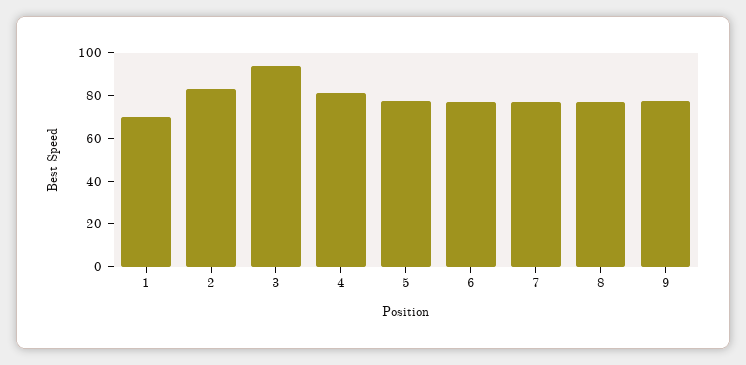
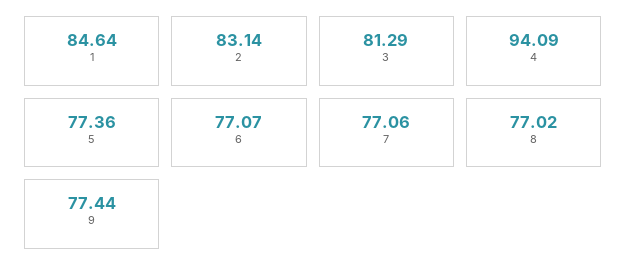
  {
-   "1": 70,
+   "1": 84.64,
    "2": 83.14,
-   "3": 95,
+   "3": 81.29,
-   "4": 80,
+   "4": 94.09,
    "5": 77.36,
    "6": 77.07,
    "7": 77.06,
    "8": 77.02,
    "9": 77.44
  }

